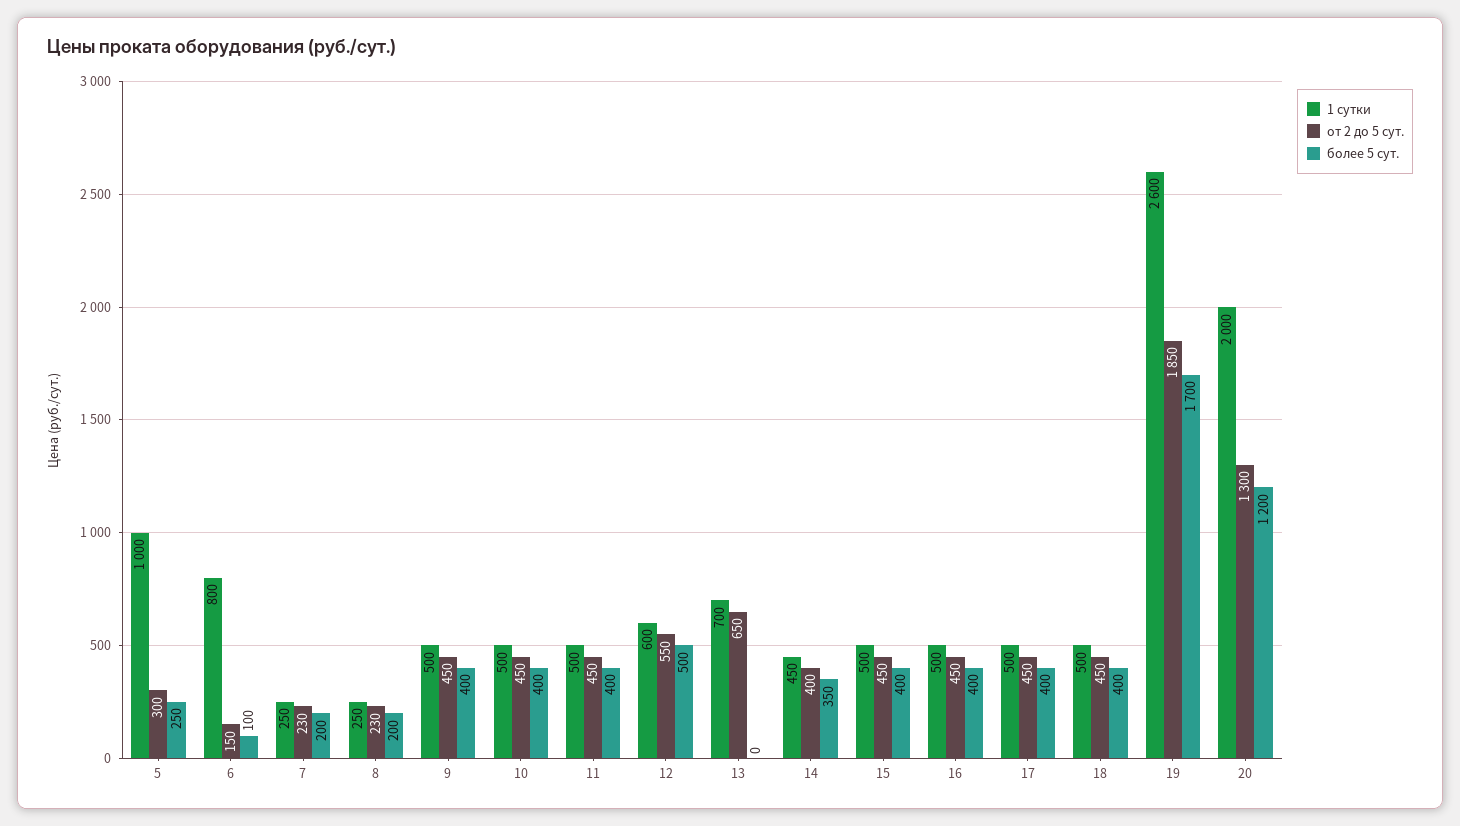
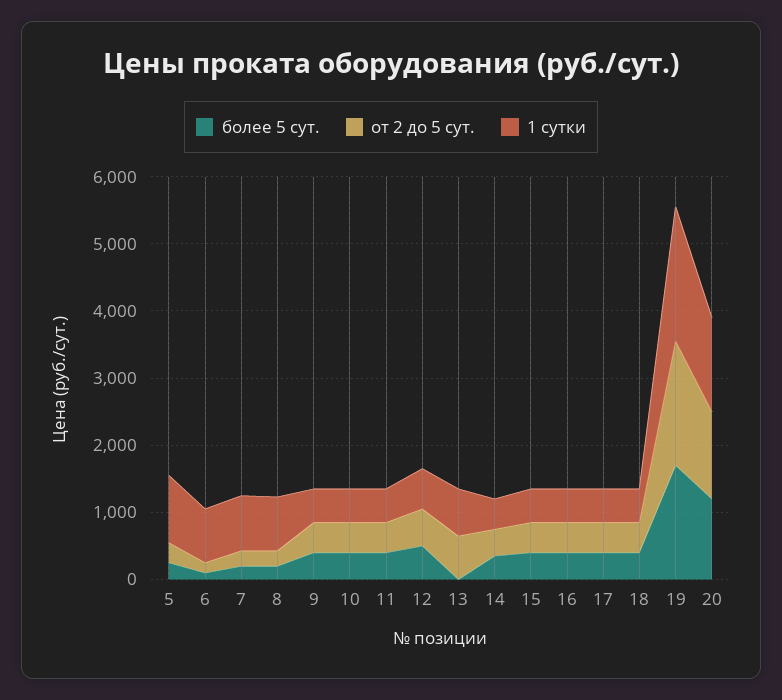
  {
    "1 сутки": {
      "5": 1000,
      "6": 800,
-     "7": 250,
+     "7": 800,
-     "8": 250,
+     "8": 800,
      "9": 500,
      "10": 500,
      "11": 500,
      "12": 600,
      "13": 700,
      "14": 450,
      "15": 500,
      "16": 500,
      "17": 500,
      "18": 500,
-     "19": 2600,
+     "19": 2000,
-     "20": 2000
+     "20": 1400
    },
    "от 2 до 5 сут.": {
      "5": 300,
      "6": 150,
      "7": 230,
      "8": 230,
      "9": 450,
      "10": 450,
      "11": 450,
      "12": 550,
      "13": 650,
      "14": 400,
      "15": 450,
      "16": 450,
      "17": 450,
      "18": 450,
      "19": 1850,
      "20": 1300
    },
    "более 5 сут.": {
      "5": 250,
      "6": 100,
      "7": 200,
      "8": 200,
      "9": 400,
      "10": 400,
      "11": 400,
      "12": 500,
      "13": 0,
      "14": 350,
      "15": 400,
      "16": 400,
      "17": 400,
      "18": 400,
      "19": 1700,
      "20": 1200
    }
  }

